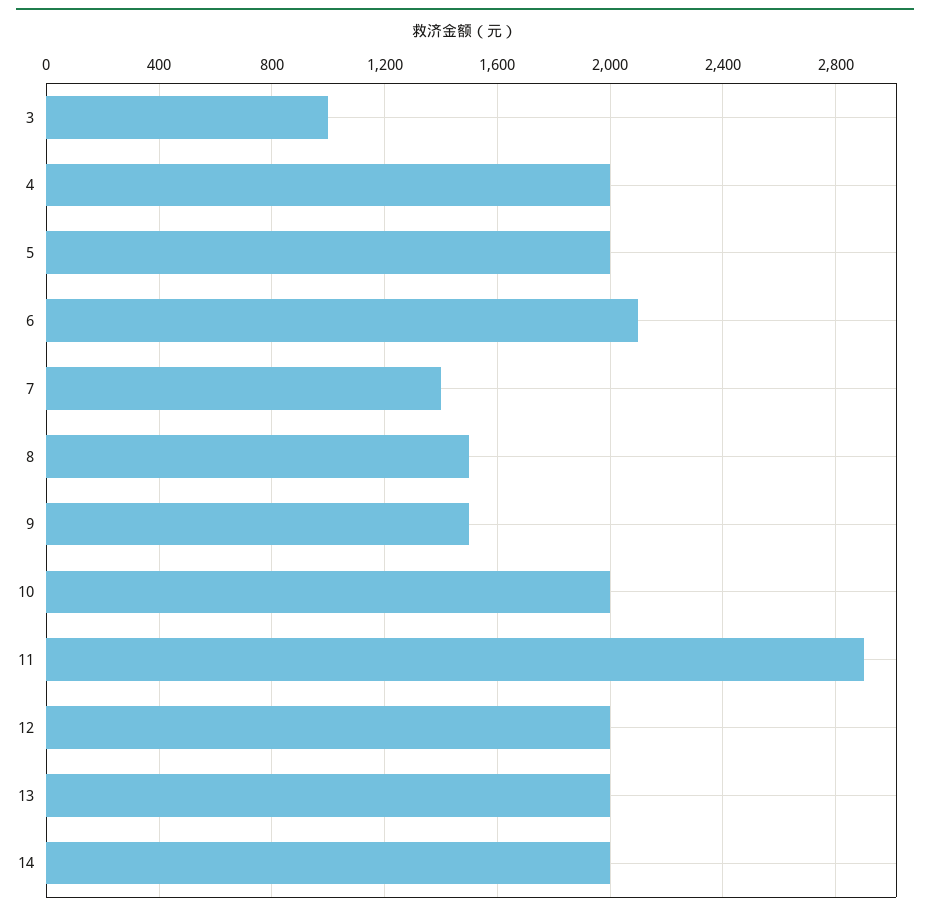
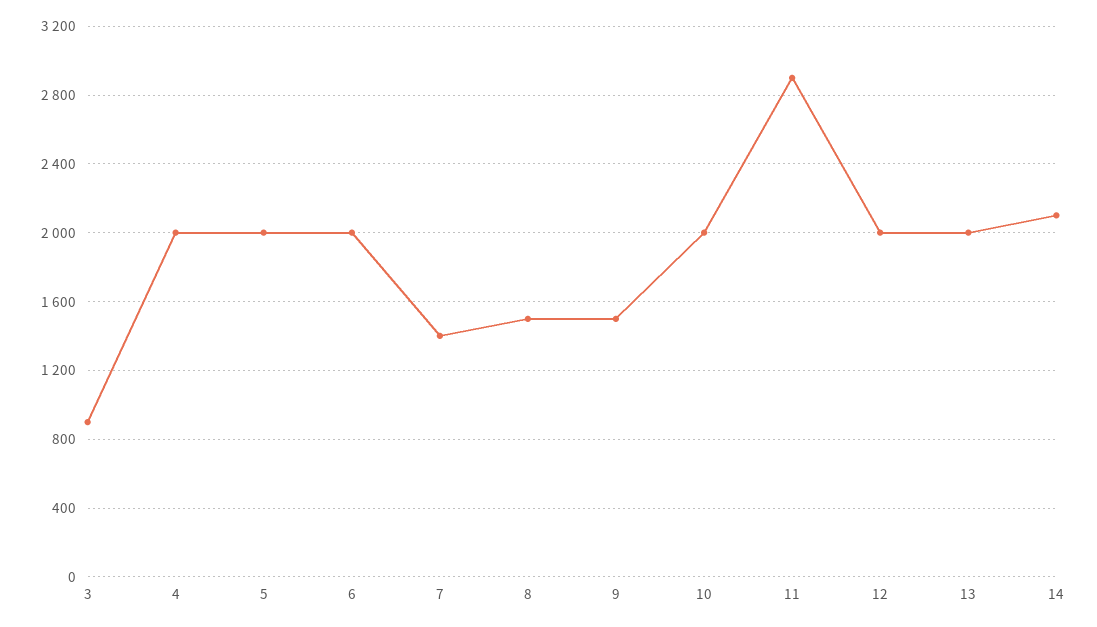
  {
-   "3": 1000,
+   "3": 900,
    "4": 2000,
    "5": 2000,
-   "6": 2100,
+   "6": 2000,
    "7": 1400,
    "8": 1500,
    "9": 1500,
    "10": 2000,
    "11": 2900,
    "12": 2000,
    "13": 2000,
-   "14": 2000
+   "14": 2100
  }

